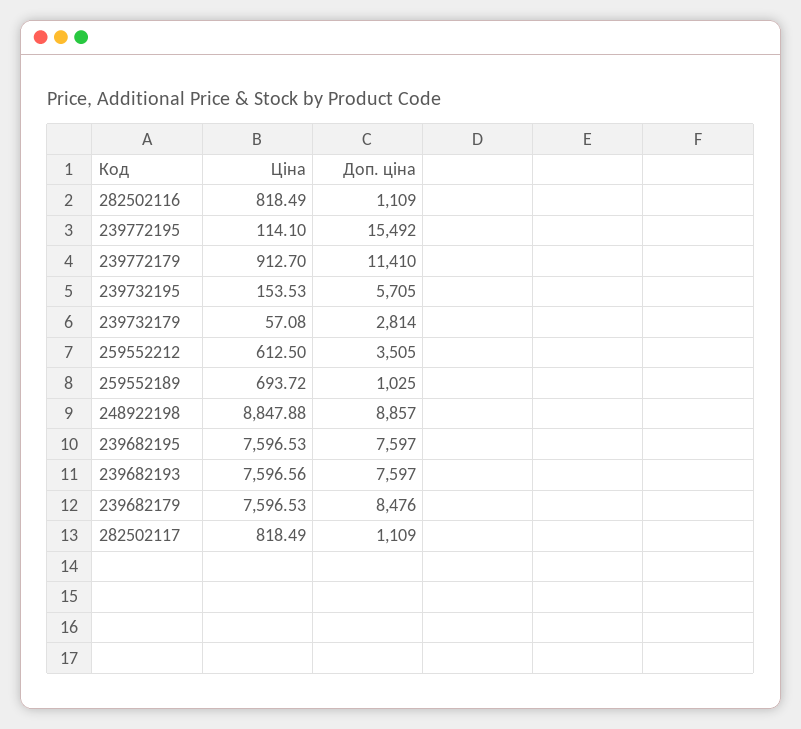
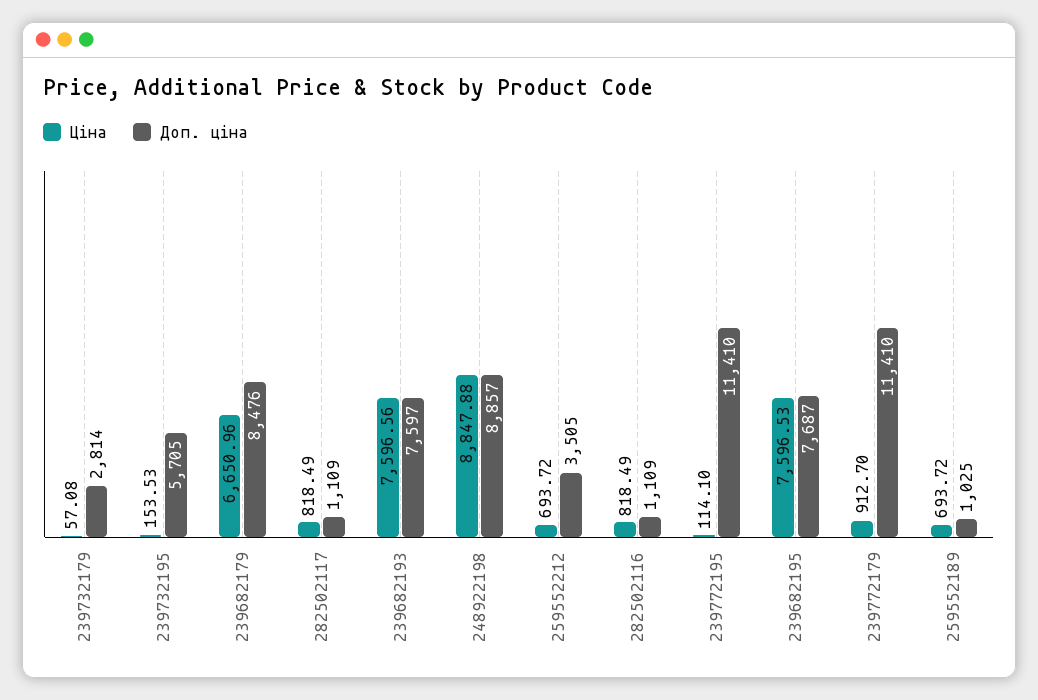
  {
    "Ціна": {
      "282502116": 818.49,
      "239772195": 114.1,
      "239772179": 912.7,
      "239732195": 153.53,
      "239732179": 57.08,
-     "259552212": 612.5,
+     "259552212": 693.72,
      "259552189": 693.72,
      "248922198": 8847.88,
      "239682195": 7596.53,
      "239682193": 7596.56,
-     "239682179": 7596.53,
+     "239682179": 6650.96,
      "282502117": 818.49
    },
    "Доп. ціна": {
      "282502116": 1109,
-     "239772195": 15492,
+     "239772195": 11410,
      "239772179": 11410,
      "239732195": 5705,
      "239732179": 2814,
      "259552212": 3505,
      "259552189": 1025,
      "248922198": 8857,
-     "239682195": 7597,
+     "239682195": 7687,
      "239682193": 7597,
      "239682179": 8476,
      "282502117": 1109
    }
  }

